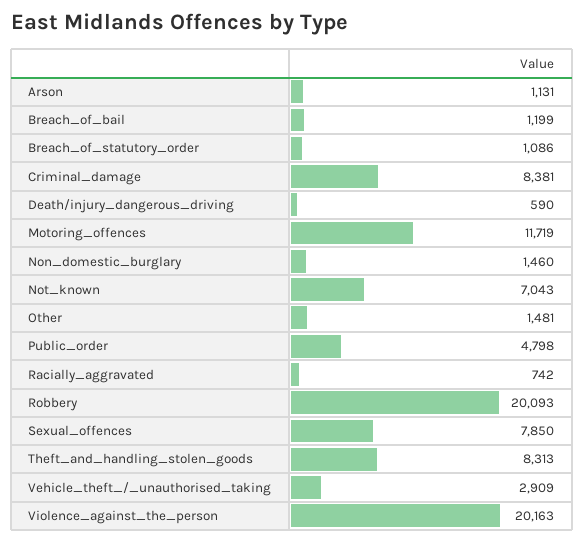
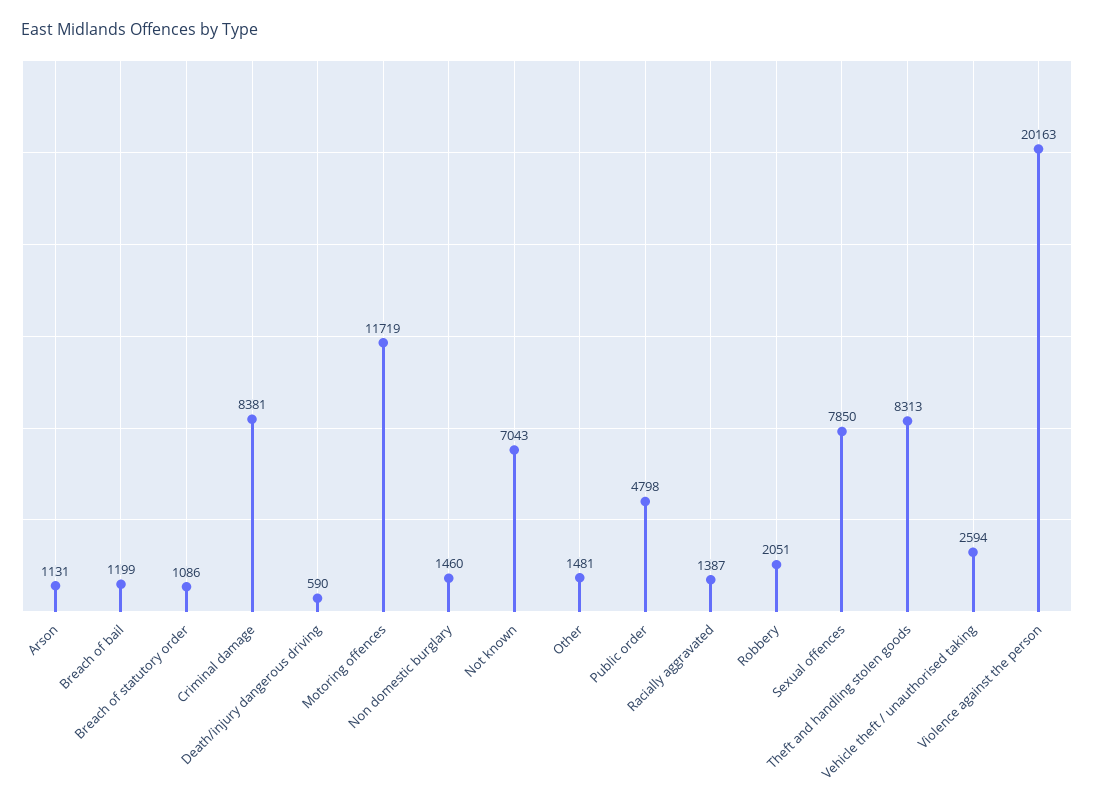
  {
    "Arson": 1131,
    "Breach_of_bail": 1199,
    "Breach_of_statutory_order": 1086,
    "Criminal_damage": 8381,
    "Death/injury_dangerous_driving": 590,
    "Motoring_offences": 11719,
    "Non_domestic_burglary": 1460,
    "Not_known": 7043,
    "Other": 1481,
    "Public_order": 4798,
-   "Racially_aggravated": 742,
+   "Racially_aggravated": 1387,
-   "Robbery": 20093,
+   "Robbery": 2051,
    "Sexual_offences": 7850,
    "Theft_and_handling_stolen_goods": 8313,
-   "Vehicle_theft_/_unauthorised_taking": 2909,
+   "Vehicle_theft_/_unauthorised_taking": 2594,
    "Violence_against_the_person": 20163
  }

